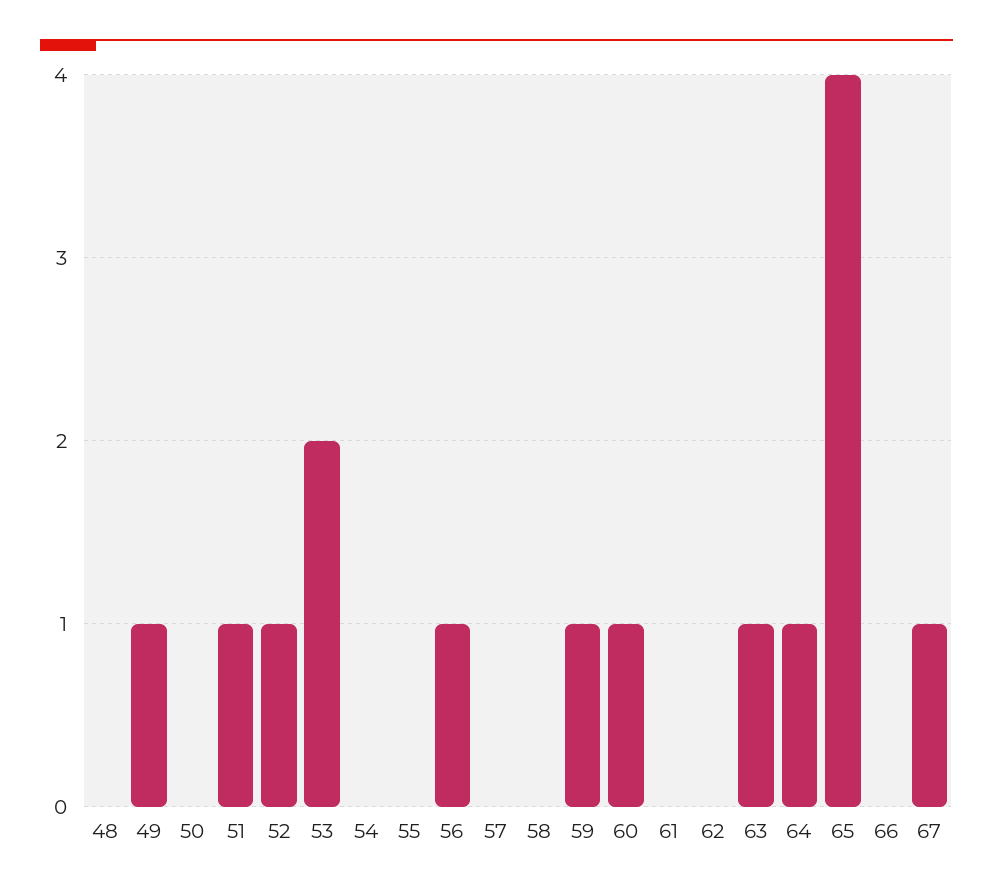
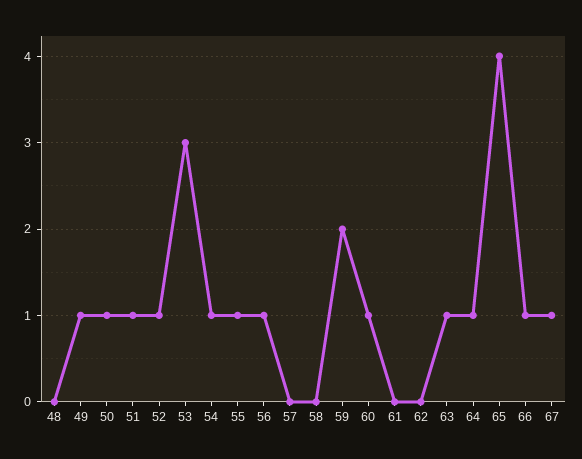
  {
    "48": 0,
    "49": 1,
-   "50": 0,
+   "50": 1,
    "51": 1,
    "52": 1,
-   "53": 2,
+   "53": 3,
-   "54": 0,
+   "54": 1,
-   "55": 0,
+   "55": 1,
    "56": 1,
    "57": 0,
    "58": 0,
-   "59": 1,
+   "59": 2,
    "60": 1,
    "61": 0,
    "62": 0,
    "63": 1,
    "64": 1,
    "65": 4,
-   "66": 0,
+   "66": 1,
    "67": 1
  }

